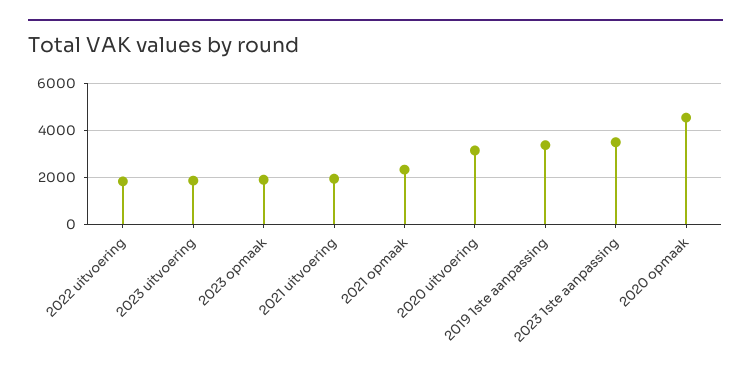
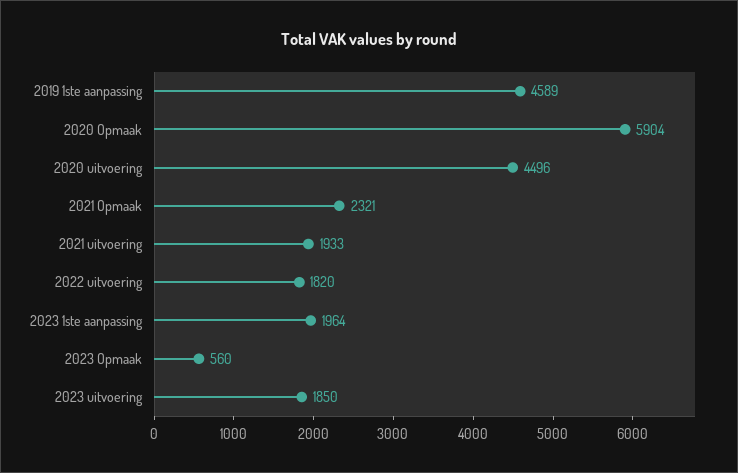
  {
    "2022 uitvoering": 1820,
    "2023 uitvoering": 1850,
-   "2023 opmaak": 2000,
+   "2023 opmaak": 560,
    "2021 uitvoering": 1933,
    "2021 opmaak": 2321,
-   "2020 uitvoering": 3000,
+   "2020 uitvoering": 4496,
-   "2019 1ste aanpassing": 3500,
+   "2019 1ste aanpassing": 4589,
-   "2023 1ste aanpassing": 3500,
+   "2023 1ste aanpassing": 1964,
-   "2020 opmaak": 4500
+   "2020 opmaak": 5904
  }

